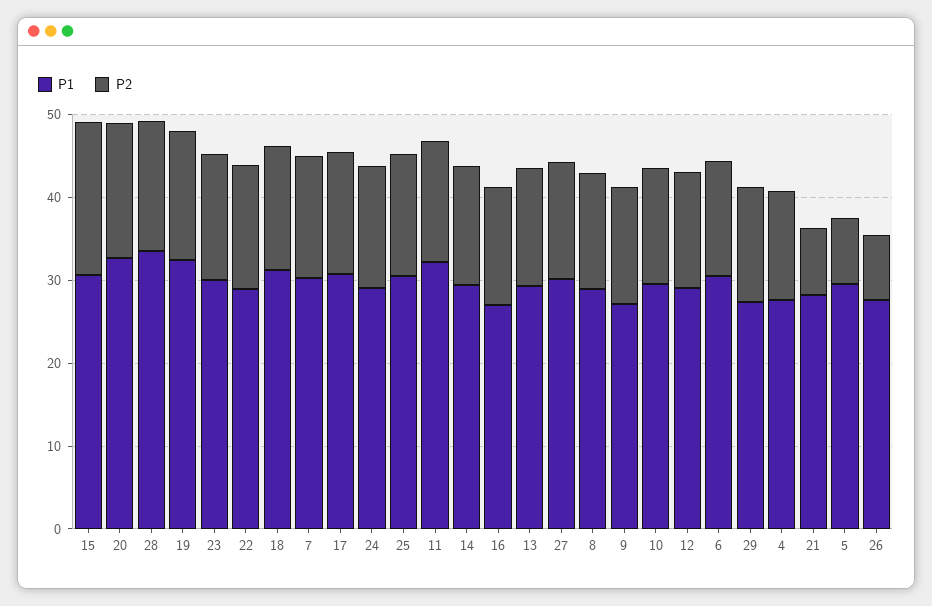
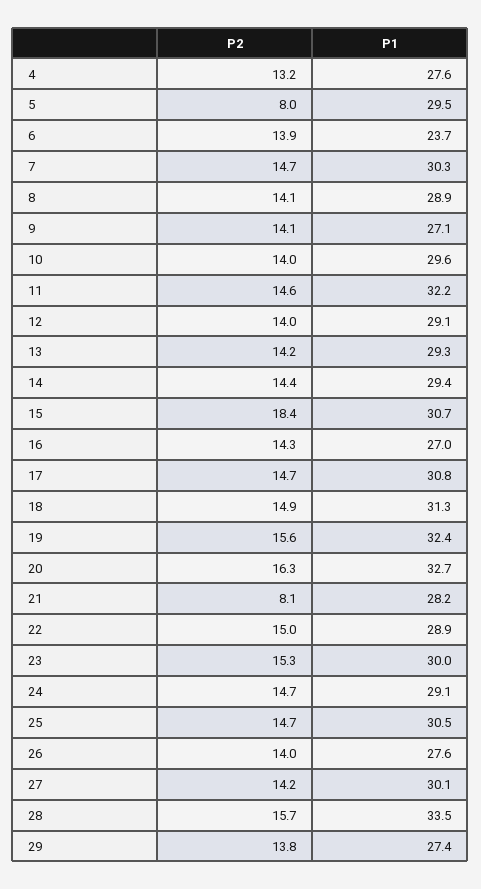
  {
    "P1": {
      "15": 30.7,
      "20": 32.7,
      "28": 33.5,
      "19": 32.4,
      "23": 30,
      "22": 28.9,
      "18": 31.3,
      "7": 30.3,
      "17": 30.8,
      "24": 29.1,
      "25": 30.5,
      "11": 32.2,
      "14": 29.4,
      "16": 27,
      "13": 29.3,
      "27": 30.1,
      "8": 28.9,
      "9": 27.1,
      "10": 29.6,
      "12": 29.1,
-     "6": 30,
+     "6": 23.7,
      "29": 27.4,
      "4": 27.6,
      "21": 28.2,
      "5": 29.5,
      "26": 27.6
    },
    "P2": {
      "15": 18.4,
      "20": 16.3,
      "28": 15.7,
      "19": 15.6,
      "23": 15.3,
      "22": 15,
      "18": 14.9,
      "7": 14.7,
      "17": 14.7,
      "24": 14.7,
      "25": 14.7,
      "11": 14.6,
      "14": 14.4,
      "16": 14.3,
      "13": 14.2,
      "27": 14.2,
      "8": 14.1,
      "9": 14.1,
      "10": 14,
      "12": 14,
      "6": 13.9,
      "29": 13.8,
      "4": 13.2,
      "21": 8.1,
      "5": 8,
-     "26": 8
+     "26": 14
    }
  }

